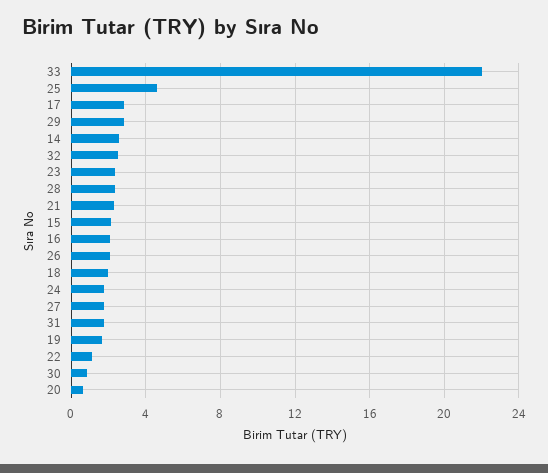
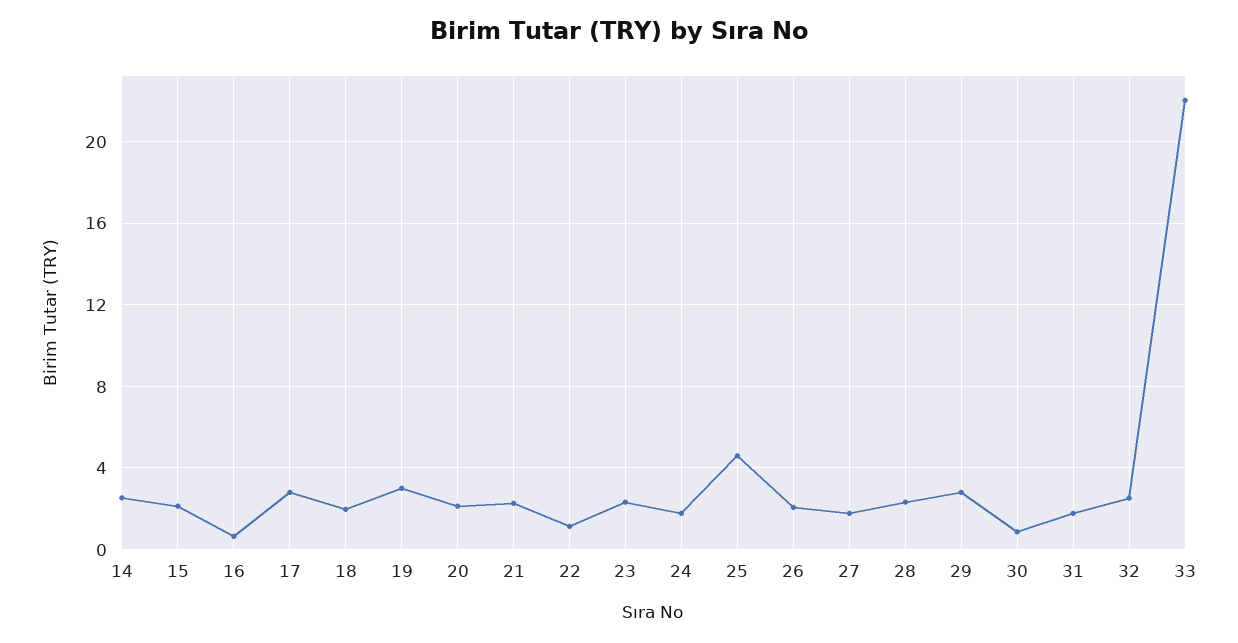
  {
    "33": 22,
    "25": 4.5,
    "17": 3,
    "29": 3,
    "14": 2.5,
    "32": 2.5,
    "23": 2.5,
    "28": 2.5,
    "21": 2.5,
    "15": 2,
-   "16": 2,
+   "16": 0.5,
    "26": 2,
    "18": 2,
    "24": 2,
    "27": 2,
    "31": 2,
-   "19": 1.5,
+   "19": 3,
    "22": 1,
    "30": 1,
-   "20": 0.5
+   "20": 2
  }

